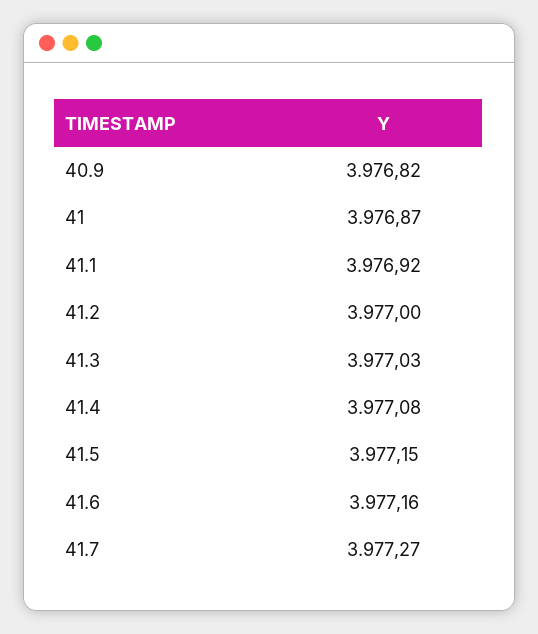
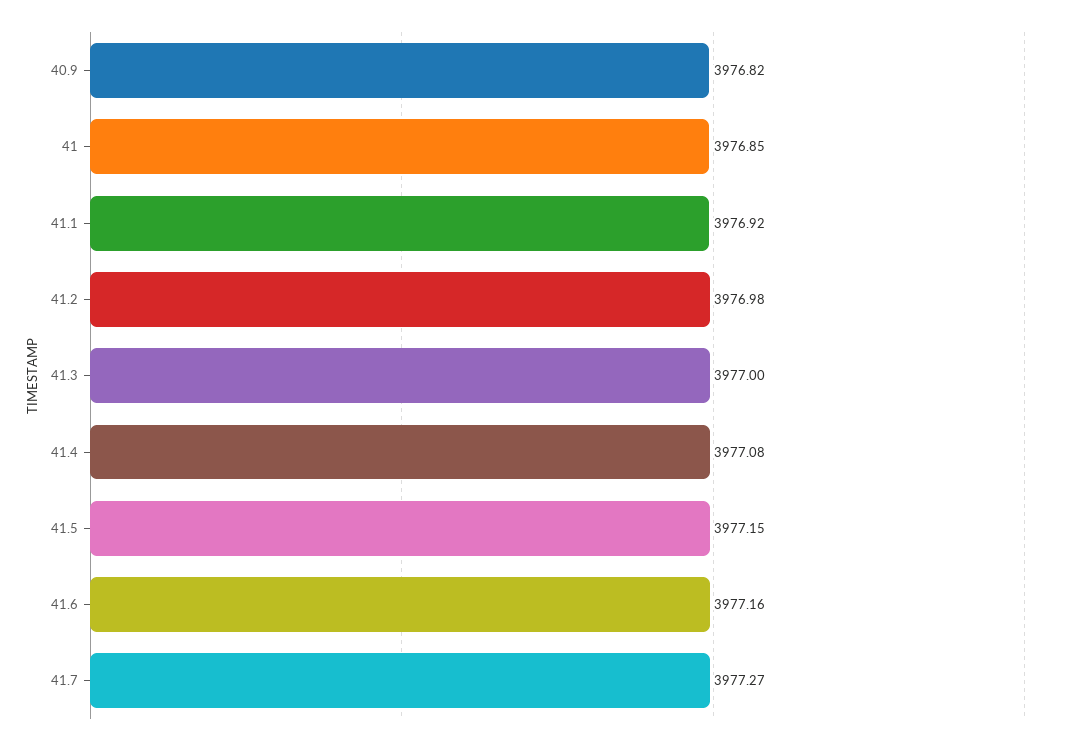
  {
    "40.9": 3976.82,
-   "41": 3976.87,
+   "41": 3976.85,
    "41.1": 3976.92,
-   "41.2": 3977,
+   "41.2": 3976.98,
-   "41.3": 3977.03,
+   "41.3": 3977,
    "41.4": 3977.08,
    "41.5": 3977.15,
    "41.6": 3977.16,
    "41.7": 3977.27
  }

